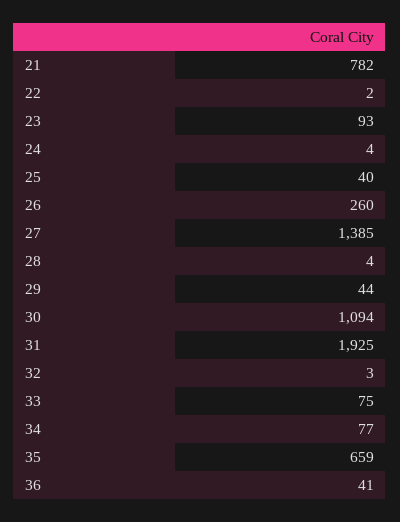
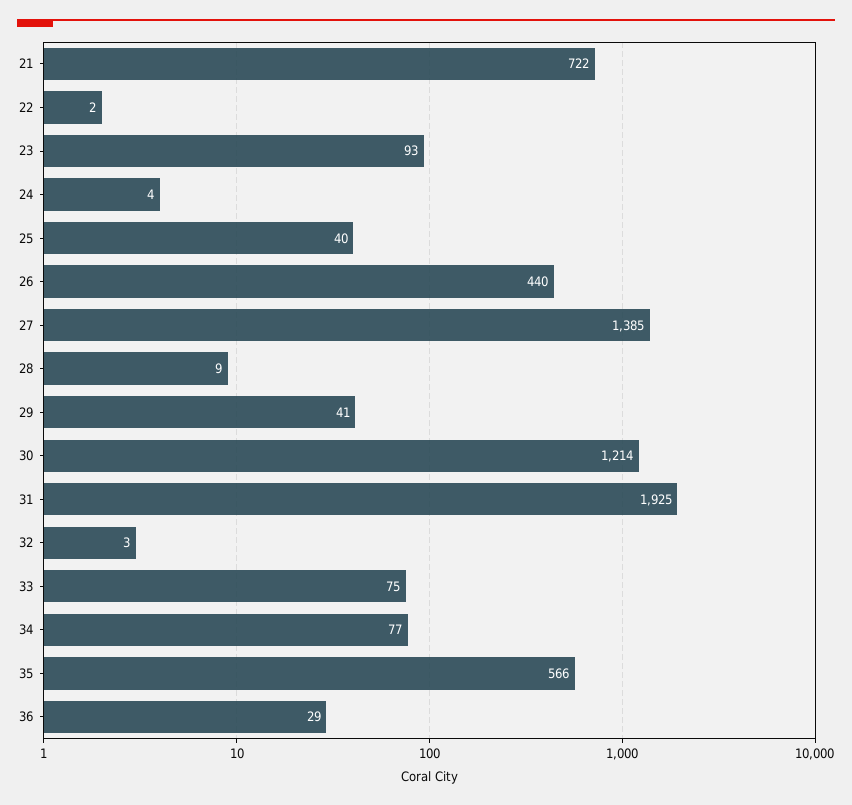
  {
-   "21": 782,
+   "21": 722,
    "22": 2,
    "23": 93,
    "24": 4,
    "25": 40,
-   "26": 260,
+   "26": 440,
    "27": 1385,
-   "28": 4,
+   "28": 9,
-   "29": 44,
+   "29": 41,
-   "30": 1094,
+   "30": 1214,
    "31": 1925,
    "32": 3,
    "33": 75,
    "34": 77,
-   "35": 659,
+   "35": 566,
-   "36": 41
+   "36": 29
  }

